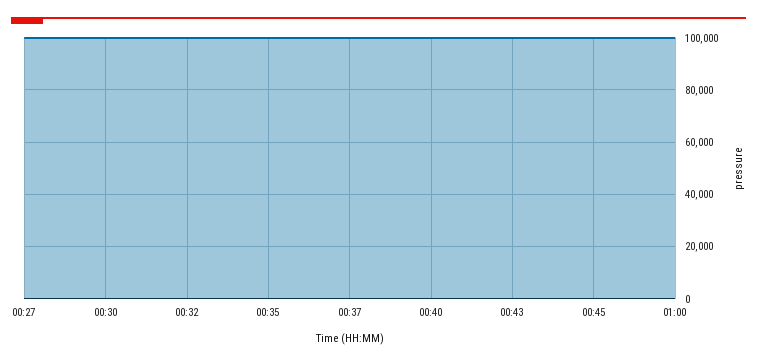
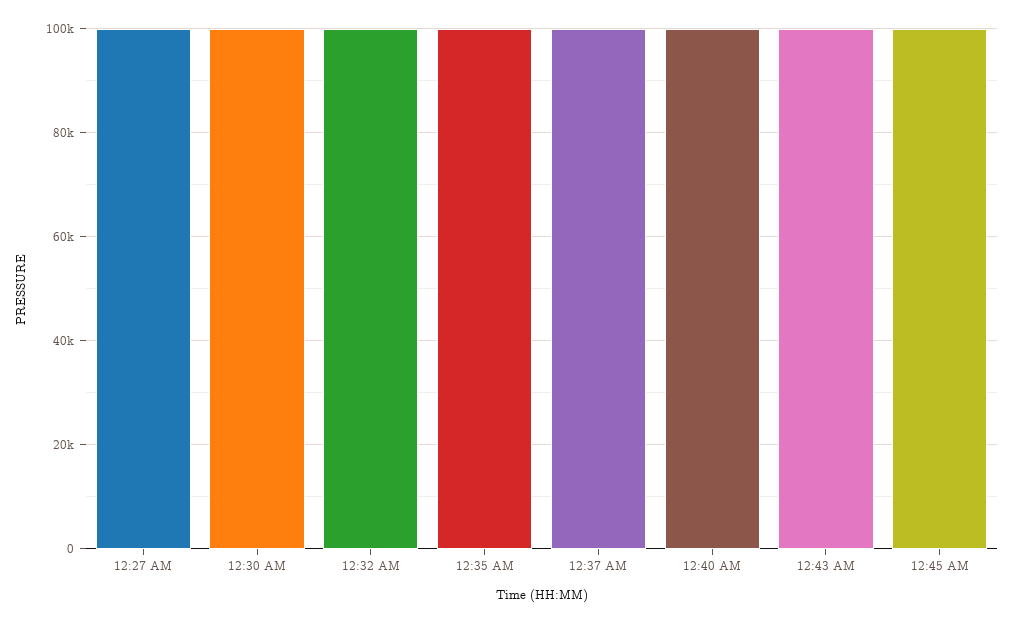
  {
    "00:27": 100000,
    "00:30": 100000,
    "00:32": 100000,
    "00:35": 100000,
    "00:37": 100000,
    "00:40": 100000,
    "00:43": 100000,
-   "00:45": 100000,
+   "00:45": 100000
-   "01:00": 100000
  }

